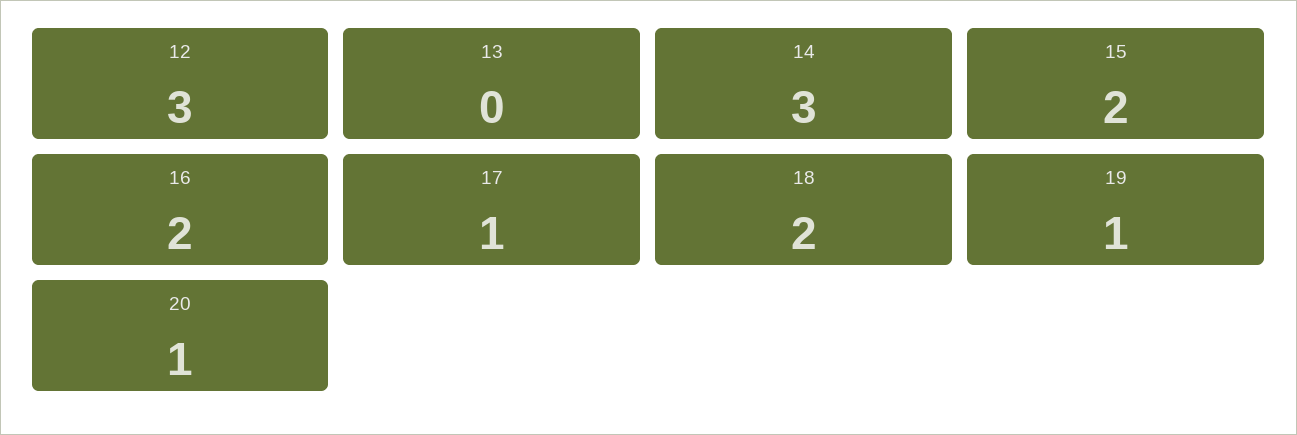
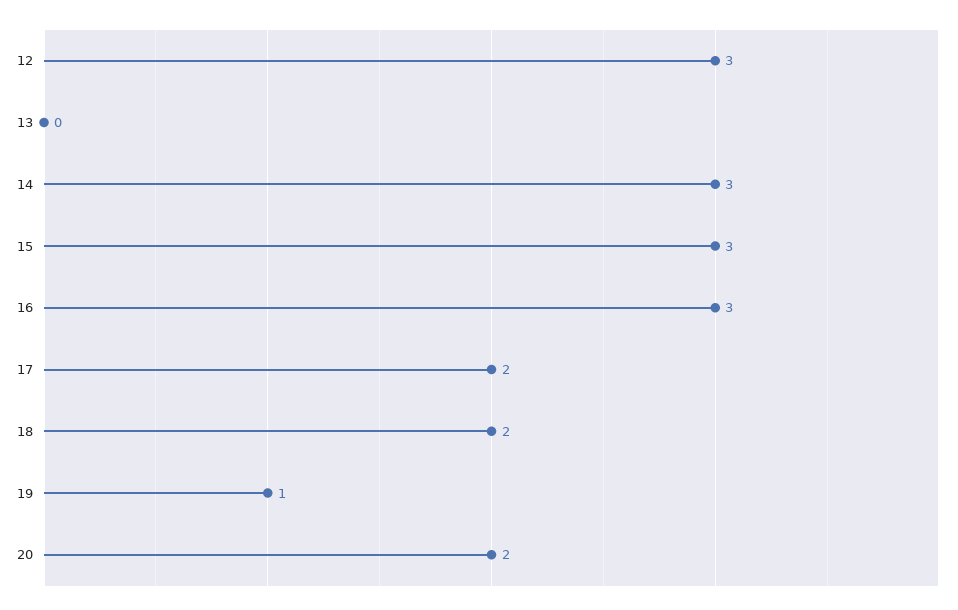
  {
    "12": 3,
    "13": 0,
    "14": 3,
-   "15": 2,
+   "15": 3,
-   "16": 2,
+   "16": 3,
-   "17": 1,
+   "17": 2,
    "18": 2,
    "19": 1,
-   "20": 1
+   "20": 2
  }

